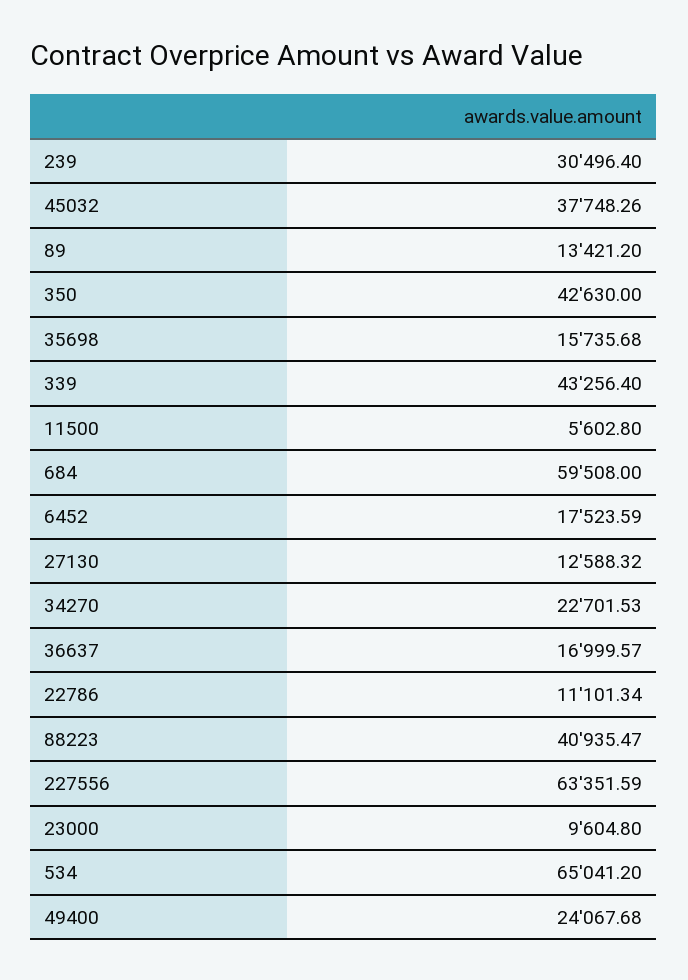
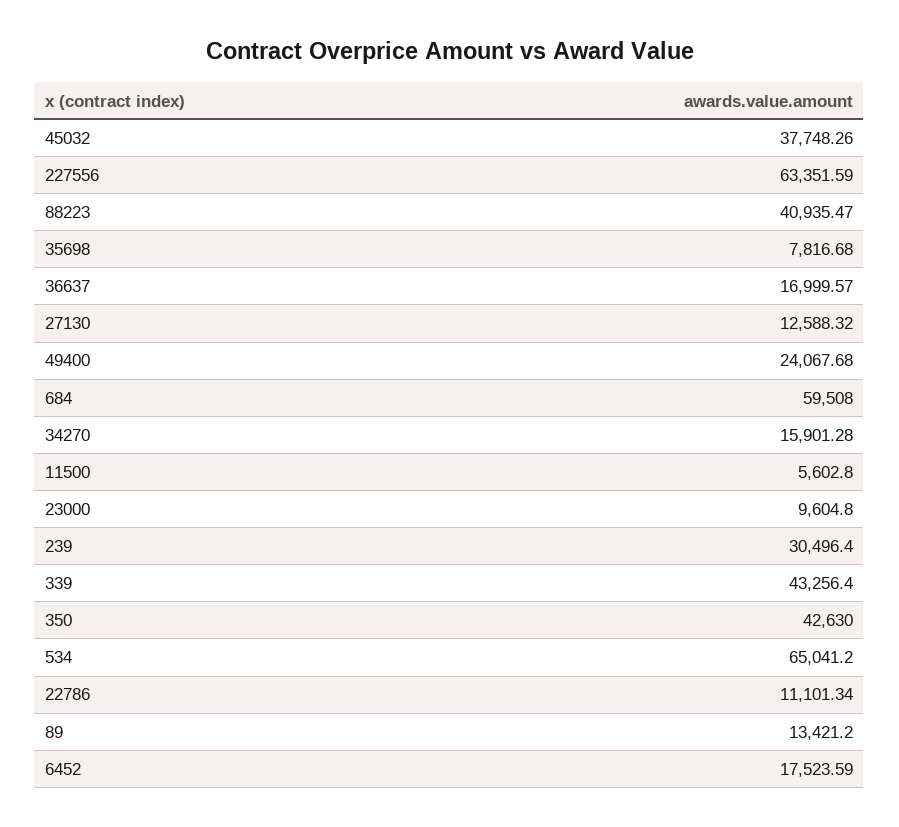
  {
    "239": 30496.4,
    "45032": 37748.26,
    "89": 13421.2,
    "350": 42630,
-   "35698": 15735.68,
+   "35698": 7816.68,
    "339": 43256.4,
    "11500": 5602.8,
    "684": 59508,
    "6452": 17523.59,
    "27130": 12588.32,
-   "34270": 22701.53,
+   "34270": 15901.28,
    "36637": 16999.57,
    "22786": 11101.34,
    "88223": 40935.47,
    "227556": 63351.59,
    "23000": 9604.8,
    "534": 65041.2,
    "49400": 24067.68
  }

